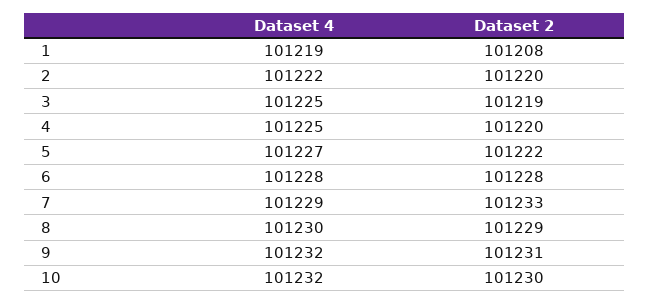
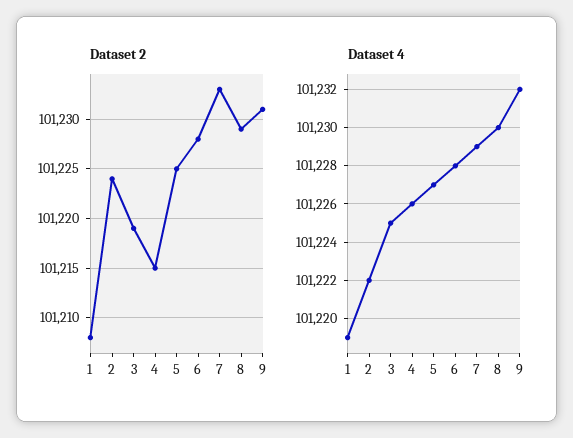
  {
    "Dataset 4": {
      "1": 101219,
      "2": 101222,
      "3": 101225,
-     "4": 101225,
+     "4": 101226,
      "5": 101227,
      "6": 101228,
      "7": 101229,
      "8": 101230,
-     "9": 101232,
+     "9": 101232
-     "10": 101232
    },
    "Dataset 2": {
      "1": 101208,
-     "2": 101220,
+     "2": 101224,
      "3": 101219,
-     "4": 101220,
+     "4": 101215,
-     "5": 101222,
+     "5": 101225,
      "6": 101228,
      "7": 101233,
      "8": 101229,
-     "9": 101231,
+     "9": 101231
-     "10": 101230
    }
  }

